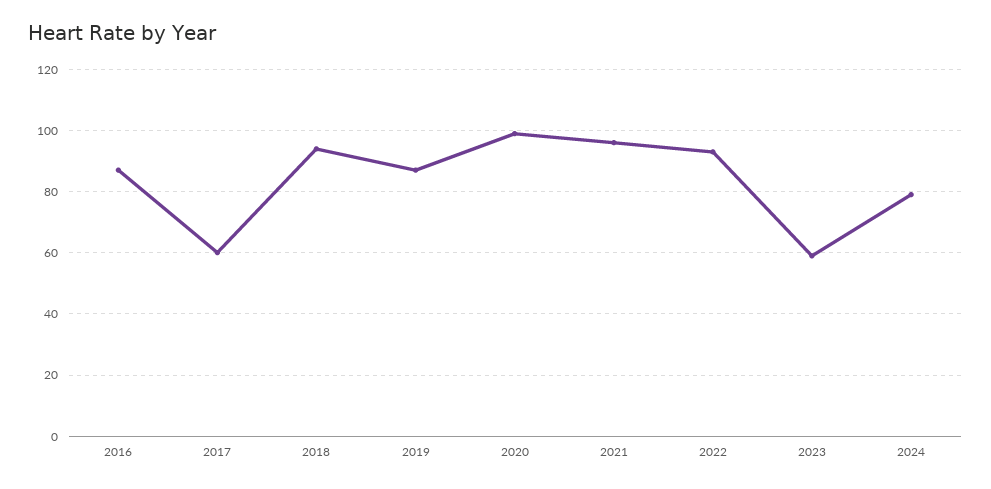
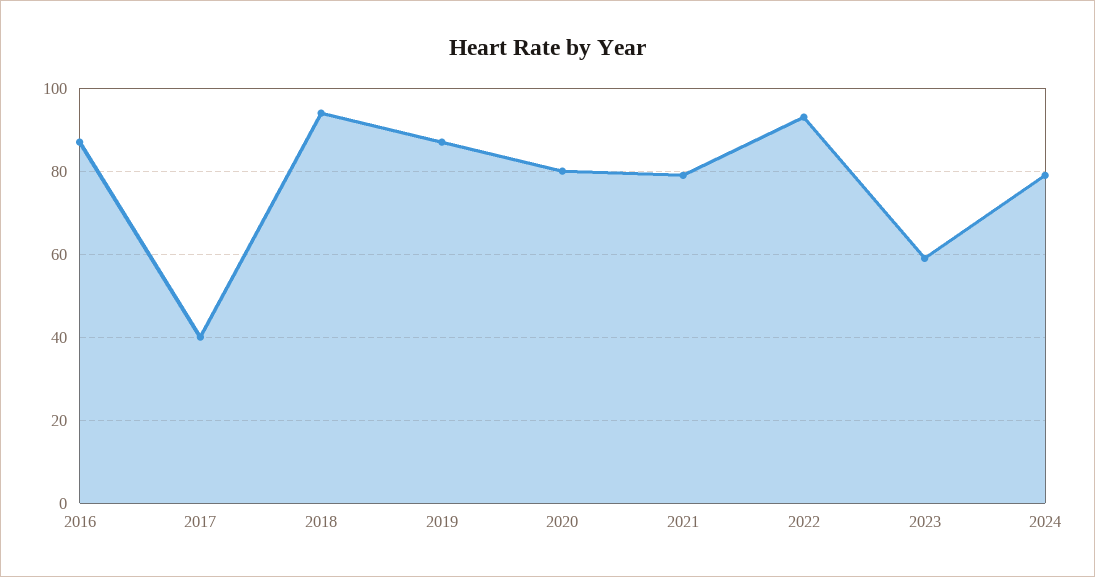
  {
    "2016": 85,
-   "2017": 60,
+   "2017": 40,
    "2018": 95,
    "2019": 85,
-   "2020": 100,
+   "2020": 80,
-   "2021": 95,
+   "2021": 80,
    "2022": 95,
    "2023": 60,
    "2024": 80
  }

